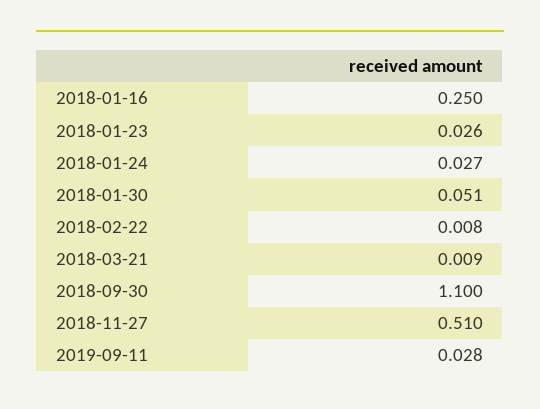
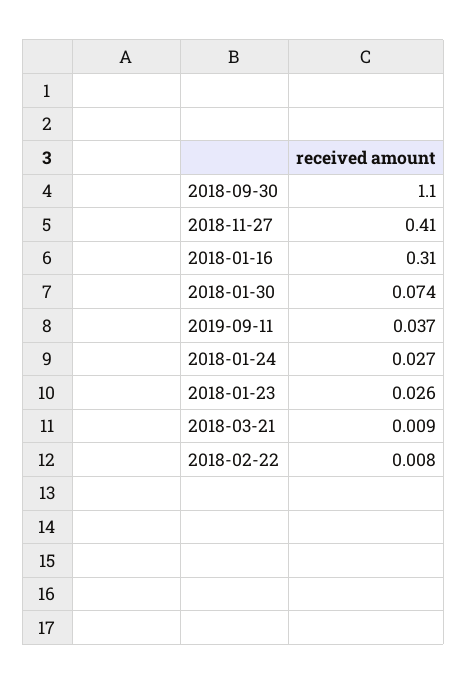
  {
-   "2018-01-16": 0.25,
+   "2018-01-16": 0.31,
    "2018-01-23": 0.026,
    "2018-01-24": 0.027,
-   "2018-01-30": 0.051,
+   "2018-01-30": 0.074,
    "2018-02-22": 0.008,
    "2018-03-21": 0.009,
    "2018-09-30": 1.1,
-   "2018-11-27": 0.51,
+   "2018-11-27": 0.41,
-   "2019-09-11": 0.028
+   "2019-09-11": 0.037
  }

